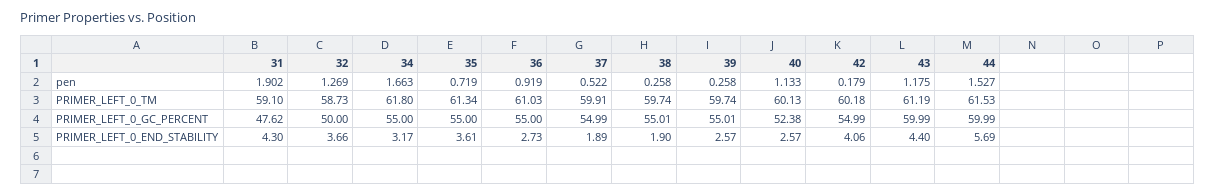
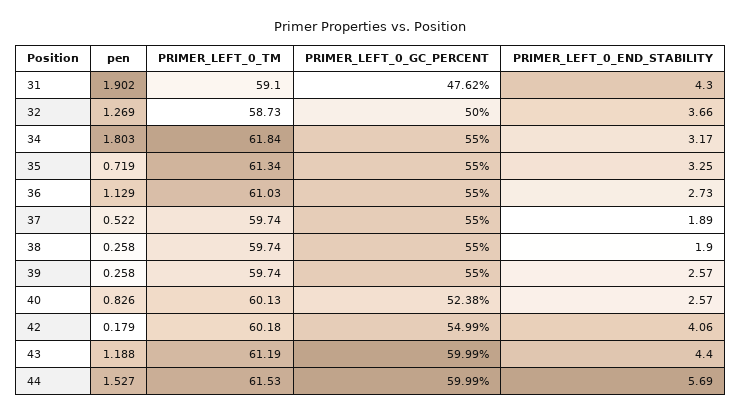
  {
    "31": {
      "pen": 1.902,
      "PRIMER_LEFT_0_TM": 59.1,
      "PRIMER_LEFT_0_GC_PERCENT": 47.62,
      "PRIMER_LEFT_0_END_STABILITY": 4.3
    },
    "32": {
      "pen": 1.269,
      "PRIMER_LEFT_0_TM": 58.73,
      "PRIMER_LEFT_0_GC_PERCENT": 50,
      "PRIMER_LEFT_0_END_STABILITY": 3.66
    },
    "34": {
-     "pen": 1.663,
+     "pen": 1.803,
-     "PRIMER_LEFT_0_TM": 61.8,
+     "PRIMER_LEFT_0_TM": 61.84,
      "PRIMER_LEFT_0_GC_PERCENT": 55,
      "PRIMER_LEFT_0_END_STABILITY": 3.17
    },
    "35": {
      "pen": 0.719,
      "PRIMER_LEFT_0_TM": 61.34,
      "PRIMER_LEFT_0_GC_PERCENT": 55,
-     "PRIMER_LEFT_0_END_STABILITY": 3.61
+     "PRIMER_LEFT_0_END_STABILITY": 3.25
    },
    "36": {
-     "pen": 0.919,
+     "pen": 1.129,
      "PRIMER_LEFT_0_TM": 61.03,
      "PRIMER_LEFT_0_GC_PERCENT": 55,
      "PRIMER_LEFT_0_END_STABILITY": 2.73
    },
    "37": {
      "pen": 0.522,
-     "PRIMER_LEFT_0_TM": 59.91,
+     "PRIMER_LEFT_0_TM": 59.74,
-     "PRIMER_LEFT_0_GC_PERCENT": 54.99,
+     "PRIMER_LEFT_0_GC_PERCENT": 55,
      "PRIMER_LEFT_0_END_STABILITY": 1.89
    },
    "38": {
      "pen": 0.258,
      "PRIMER_LEFT_0_TM": 59.74,
-     "PRIMER_LEFT_0_GC_PERCENT": 55.01,
+     "PRIMER_LEFT_0_GC_PERCENT": 55,
      "PRIMER_LEFT_0_END_STABILITY": 1.9
    },
    "39": {
      "pen": 0.258,
      "PRIMER_LEFT_0_TM": 59.74,
-     "PRIMER_LEFT_0_GC_PERCENT": 55.01,
+     "PRIMER_LEFT_0_GC_PERCENT": 55,
      "PRIMER_LEFT_0_END_STABILITY": 2.57
    },
    "40": {
-     "pen": 1.133,
+     "pen": 0.826,
      "PRIMER_LEFT_0_TM": 60.13,
      "PRIMER_LEFT_0_GC_PERCENT": 52.38,
      "PRIMER_LEFT_0_END_STABILITY": 2.57
    },
    "42": {
      "pen": 0.179,
      "PRIMER_LEFT_0_TM": 60.18,
      "PRIMER_LEFT_0_GC_PERCENT": 54.99,
      "PRIMER_LEFT_0_END_STABILITY": 4.06
    },
    "43": {
-     "pen": 1.175,
+     "pen": 1.188,
      "PRIMER_LEFT_0_TM": 61.19,
      "PRIMER_LEFT_0_GC_PERCENT": 59.99,
      "PRIMER_LEFT_0_END_STABILITY": 4.4
    },
    "44": {
      "pen": 1.527,
      "PRIMER_LEFT_0_TM": 61.53,
      "PRIMER_LEFT_0_GC_PERCENT": 59.99,
      "PRIMER_LEFT_0_END_STABILITY": 5.69
    }
  }

